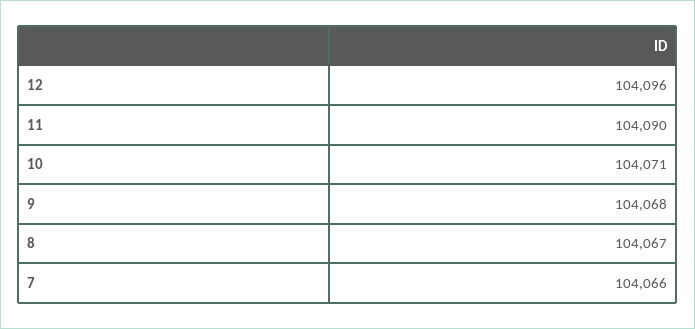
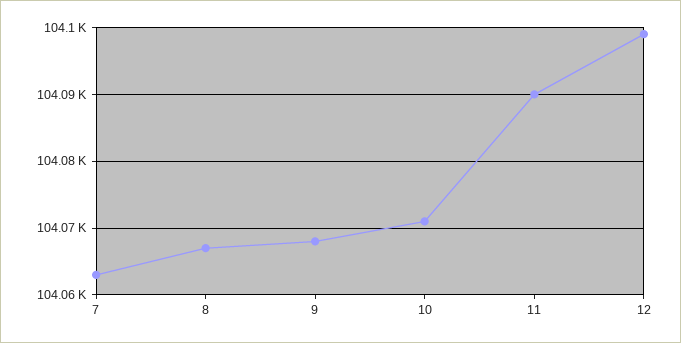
  {
-   "12": 104096,
+   "12": 104099,
    "11": 104090,
    "10": 104071,
    "9": 104068,
    "8": 104067,
-   "7": 104066
+   "7": 104063
  }

